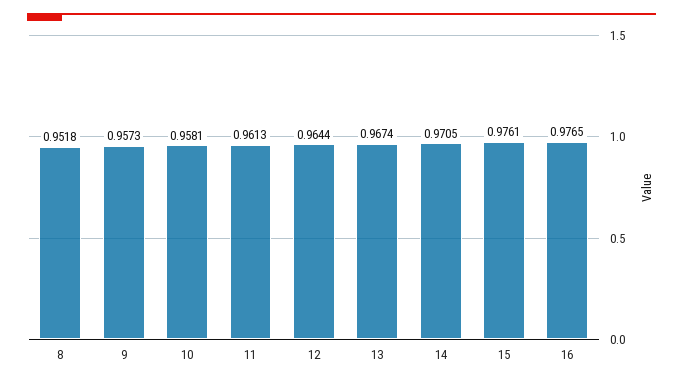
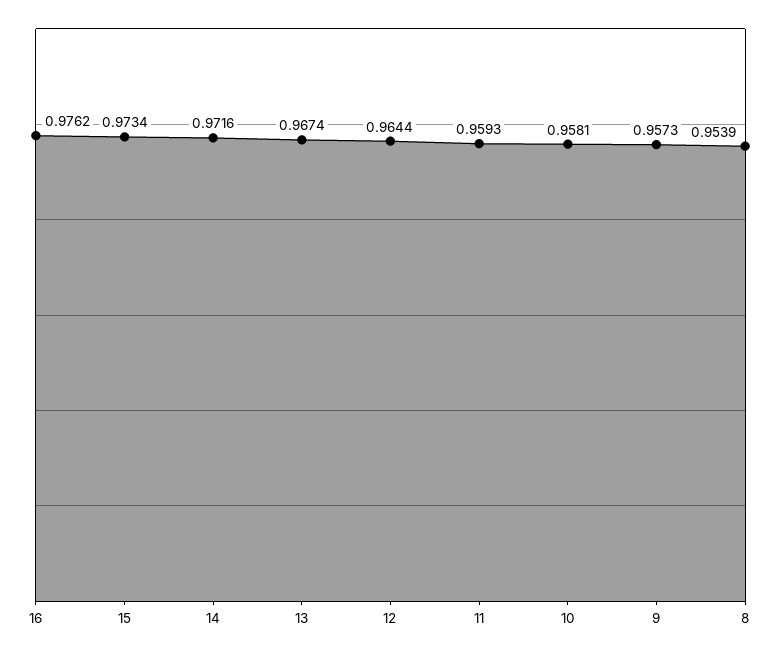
  {
-   "8": 0.9518,
+   "8": 0.9539,
    "9": 0.9573,
    "10": 0.9581,
-   "11": 0.9613,
+   "11": 0.9593,
    "12": 0.9644,
    "13": 0.9674,
-   "14": 0.9705,
+   "14": 0.9716,
-   "15": 0.9761,
+   "15": 0.9734,
-   "16": 0.9765
+   "16": 0.9762
  }

